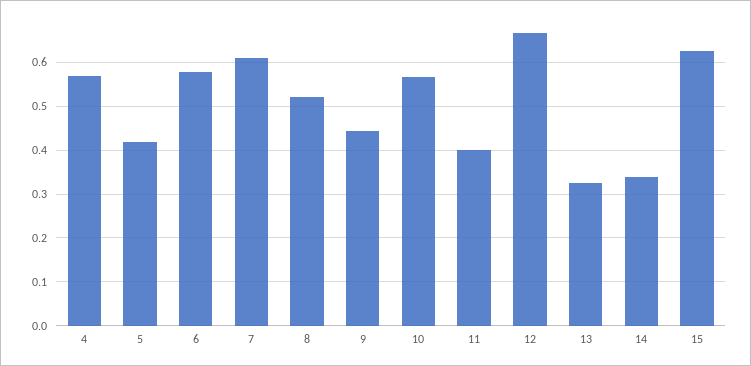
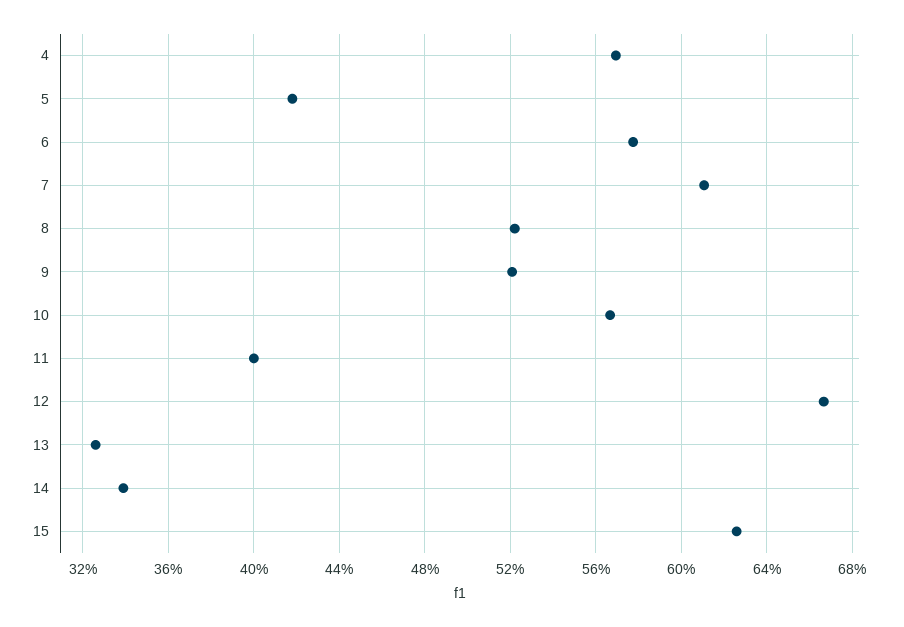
  {
    "4": 0.57,
    "5": 0.42,
    "6": 0.58,
    "7": 0.61,
    "8": 0.52,
-   "9": 0.44,
+   "9": 0.52,
    "10": 0.565,
    "11": 0.4,
    "12": 0.665,
    "13": 0.325,
    "14": 0.34,
    "15": 0.625
  }

